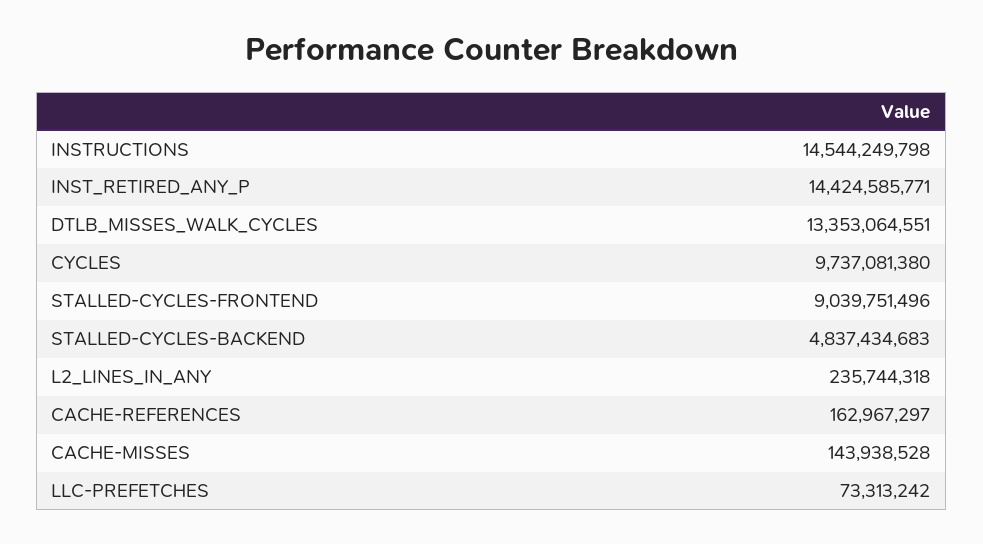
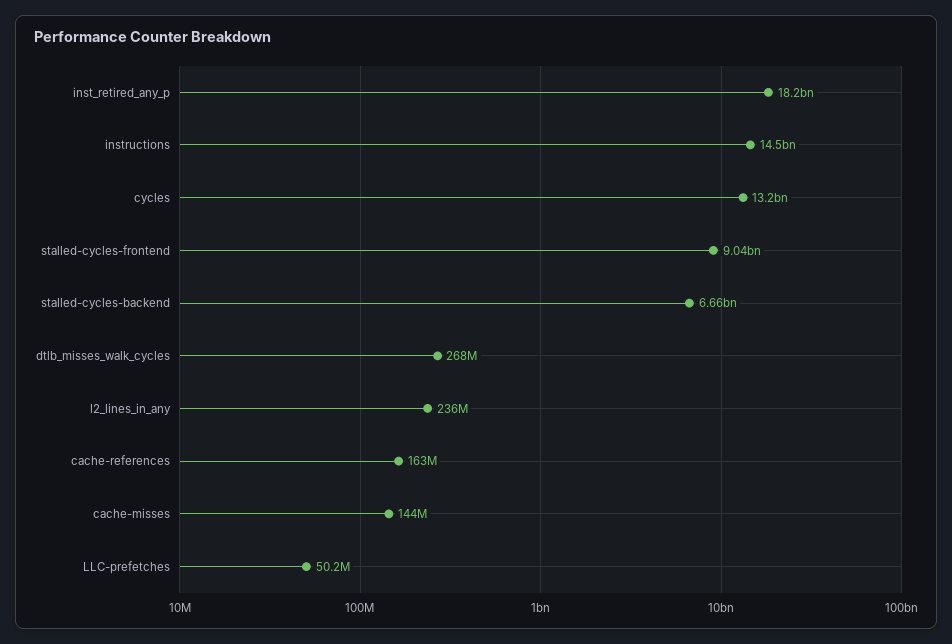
  {
    "INSTRUCTIONS": 14544249798,
-   "INST_RETIRED_ANY_P": 14424585771,
+   "INST_RETIRED_ANY_P": 18200000000,
-   "DTLB_MISSES_WALK_CYCLES": 13353064551,
+   "DTLB_MISSES_WALK_CYCLES": 268000000,
-   "CYCLES": 9737081380,
+   "CYCLES": 13200000000,
    "STALLED-CYCLES-FRONTEND": 9039751496,
-   "STALLED-CYCLES-BACKEND": 4837434683,
+   "STALLED-CYCLES-BACKEND": 6660000000,
    "L2_LINES_IN_ANY": 235744318,
    "CACHE-REFERENCES": 162967297,
    "CACHE-MISSES": 143938528,
-   "LLC-PREFETCHES": 73313242
+   "LLC-PREFETCHES": 50200000
  }

